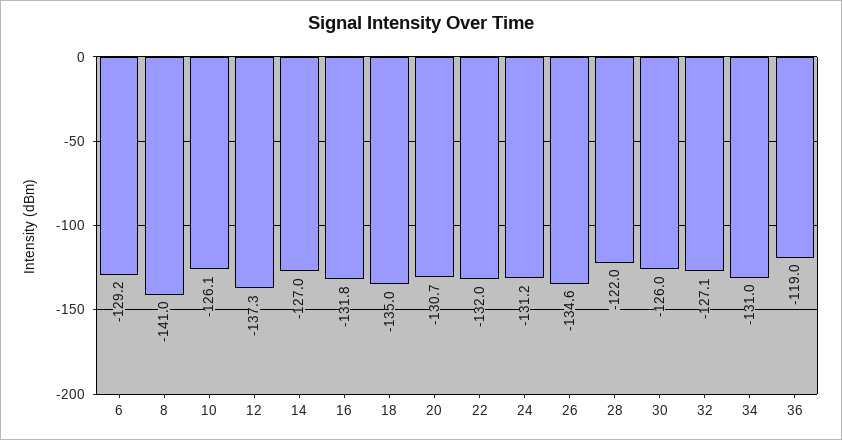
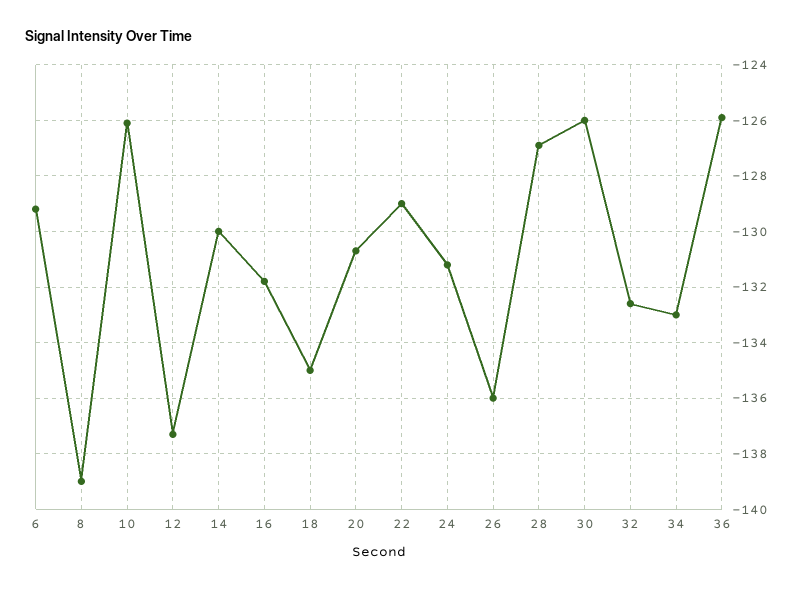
  {
    "6": -129.2,
-   "8": -141,
+   "8": -139,
    "10": -126.1,
    "12": -137.3,
-   "14": -127,
+   "14": -130,
    "16": -131.8,
    "18": -135,
    "20": -130.7,
-   "22": -132,
+   "22": -129,
    "24": -131.2,
-   "26": -134.6,
+   "26": -136,
-   "28": -122,
+   "28": -127,
    "30": -126,
-   "32": -127.1,
+   "32": -132.5,
-   "34": -131,
+   "34": -133,
-   "36": -119
+   "36": -126
  }

